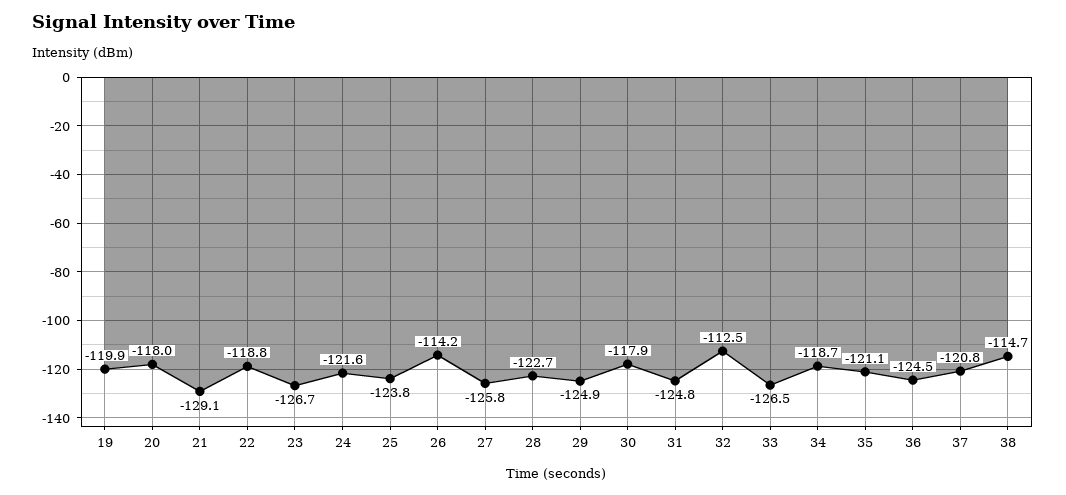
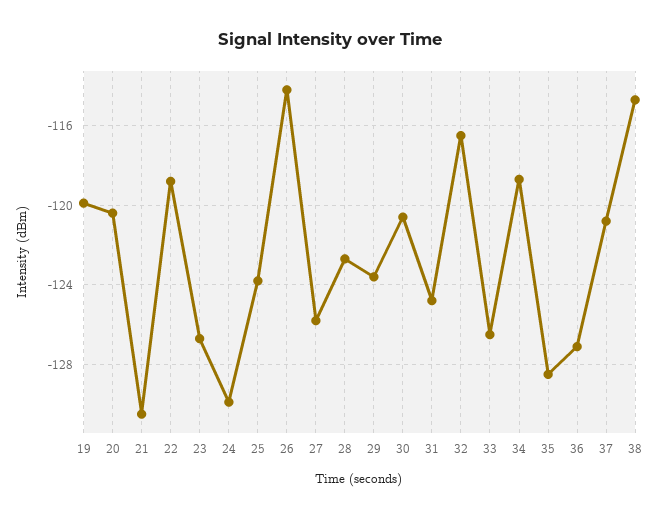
  {
    "19": -119.9,
-   "20": -118,
+   "20": -120.5,
-   "21": -129.1,
+   "21": -130.5,
    "22": -118.8,
    "23": -126.7,
-   "24": -121.6,
+   "24": -130,
    "25": -123.8,
    "26": -114.2,
    "27": -125.8,
    "28": -122.7,
-   "29": -124.9,
+   "29": -123.5,
-   "30": -117.9,
+   "30": -120.5,
    "31": -124.8,
-   "32": -112.5,
+   "32": -116.5,
    "33": -126.5,
    "34": -118.7,
-   "35": -121.1,
+   "35": -128.5,
-   "36": -124.5,
+   "36": -127,
    "37": -120.8,
    "38": -114.7
  }

